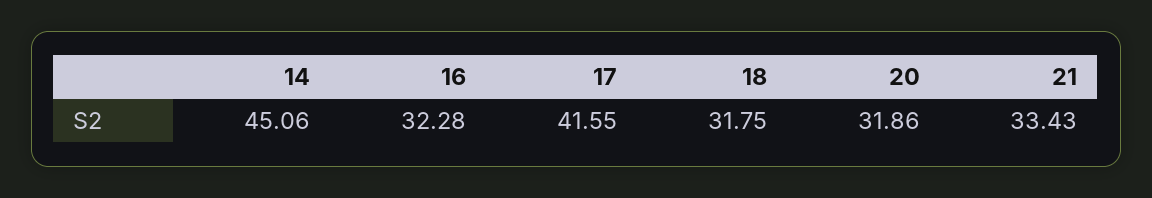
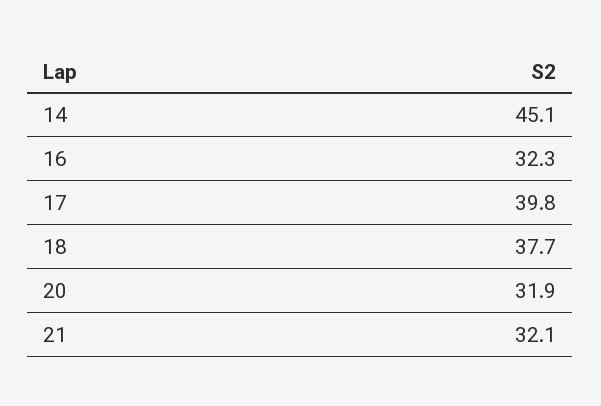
  {
    "14": 45.06,
    "16": 32.28,
-   "17": 41.55,
+   "17": 39.8,
-   "18": 31.75,
+   "18": 37.7,
    "20": 31.86,
-   "21": 33.43
+   "21": 32.1
  }

